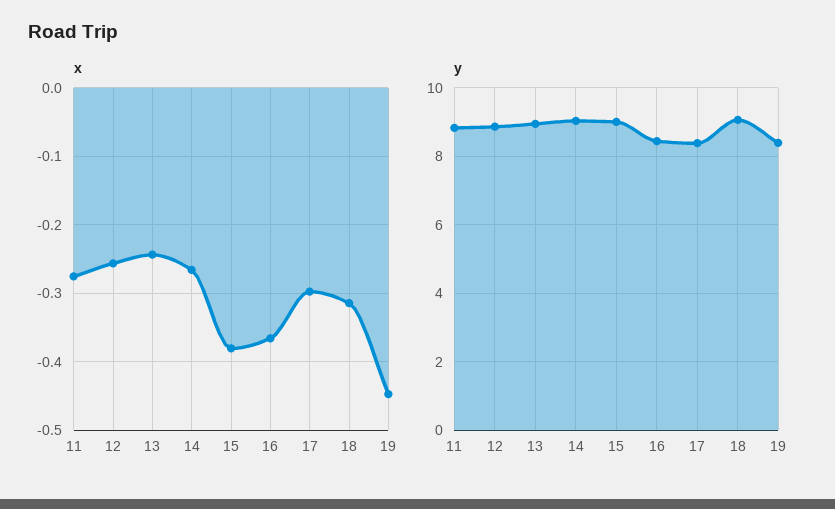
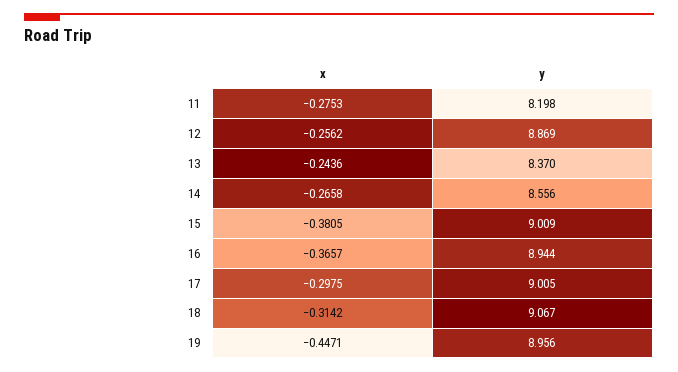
  {
    "x": {
      "11": -0.2753,
      "12": -0.2562,
      "13": -0.2436,
      "14": -0.2658,
      "15": -0.3805,
      "16": -0.3657,
      "17": -0.2975,
      "18": -0.3142,
      "19": -0.4471
    },
    "y": {
-     "11": 8.8,
+     "11": 8.198,
      "12": 8.869,
-     "13": 9,
+     "13": 8.37,
-     "14": 9,
+     "14": 8.556,
      "15": 9.009,
-     "16": 8.4,
+     "16": 8.944,
-     "17": 8.4,
+     "17": 9.005,
      "18": 9.067,
-     "19": 8.4
+     "19": 8.956
    }
  }

